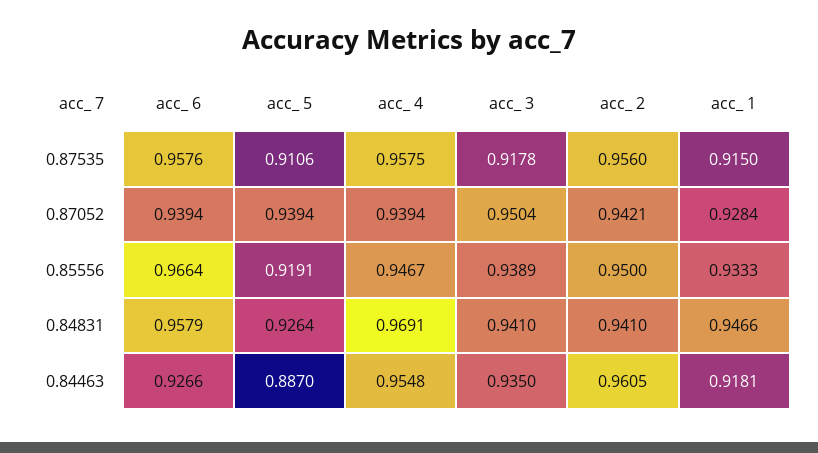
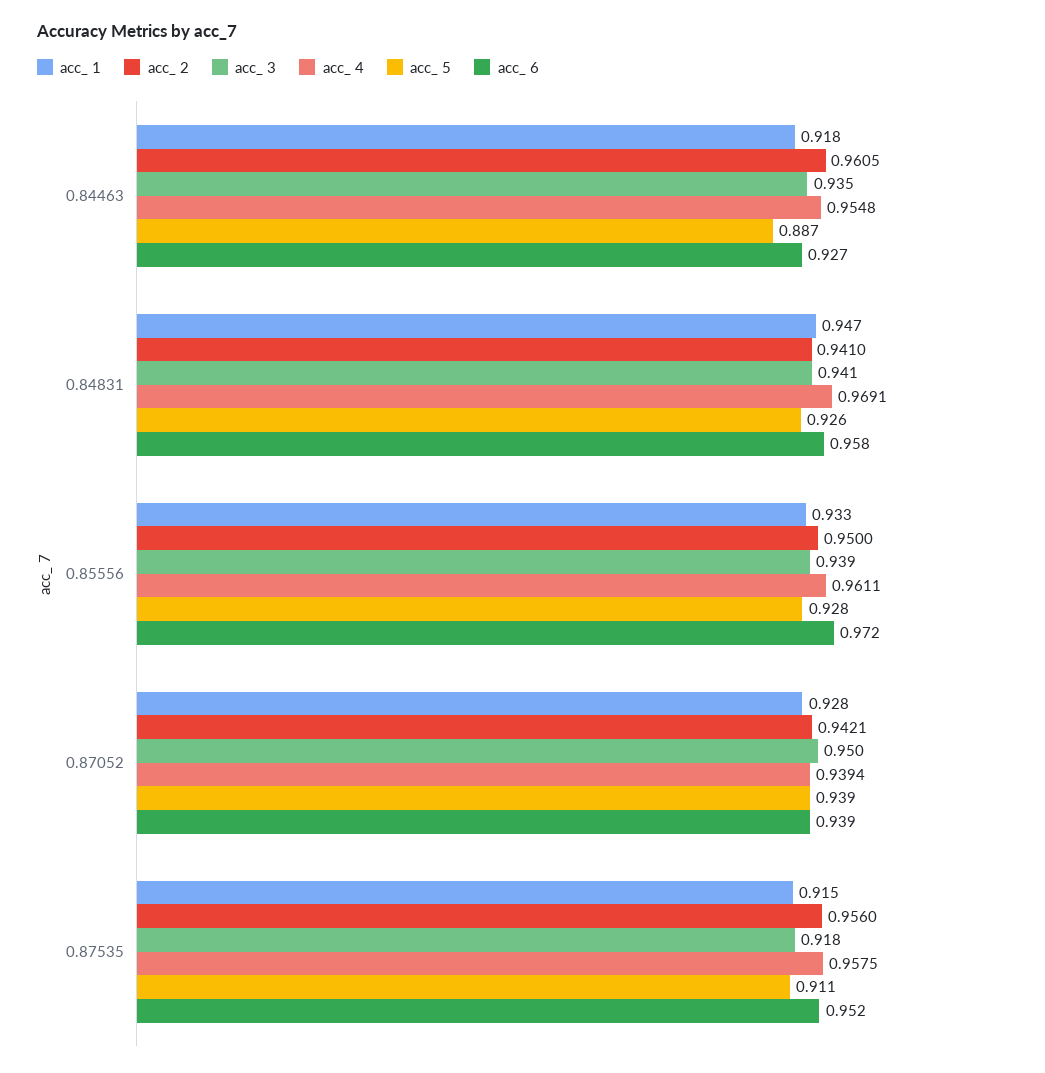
  {
    "acc_ 6": {
-     "0.87535": 0.9576,
+     "0.87535": 0.952,
      "0.87052": 0.9394,
-     "0.85556": 0.9664,
+     "0.85556": 0.972,
      "0.84831": 0.9579,
      "0.84463": 0.9266
    },
    "acc_ 5": {
      "0.87535": 0.9106,
      "0.87052": 0.9394,
-     "0.85556": 0.9191,
+     "0.85556": 0.928,
      "0.84831": 0.9264,
      "0.84463": 0.887
    },
    "acc_ 4": {
      "0.87535": 0.9575,
      "0.87052": 0.9394,
-     "0.85556": 0.9467,
+     "0.85556": 0.9611,
      "0.84831": 0.9691,
      "0.84463": 0.9548
    },
    "acc_ 3": {
      "0.87535": 0.9178,
      "0.87052": 0.9504,
      "0.85556": 0.9389,
      "0.84831": 0.941,
      "0.84463": 0.935
    },
    "acc_ 2": {
      "0.87535": 0.956,
      "0.87052": 0.9421,
      "0.85556": 0.95,
      "0.84831": 0.941,
      "0.84463": 0.9605
    },
    "acc_ 1": {
      "0.87535": 0.915,
      "0.87052": 0.9284,
      "0.85556": 0.9333,
      "0.84831": 0.9466,
      "0.84463": 0.9181
    }
  }

